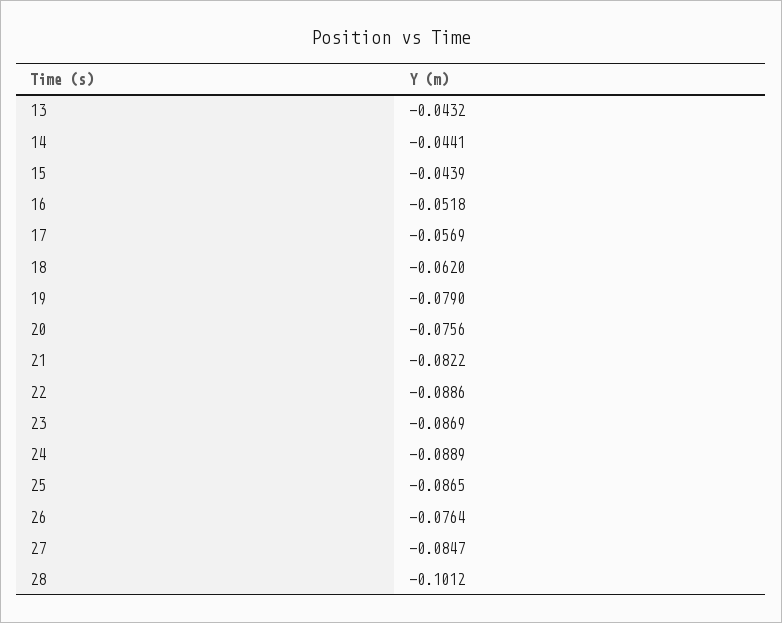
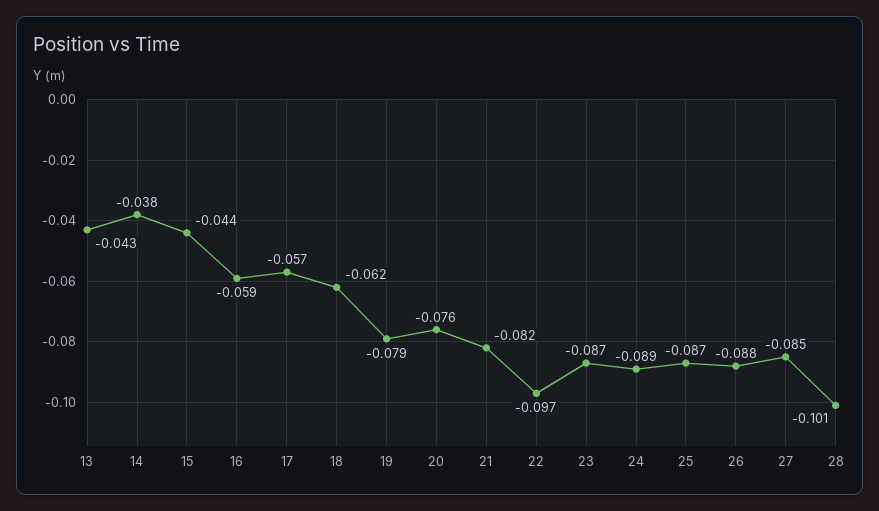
  {
    "13": -0.0432,
-   "14": -0.0441,
+   "14": -0.038,
    "15": -0.0439,
-   "16": -0.0518,
+   "16": -0.059,
    "17": -0.0569,
    "18": -0.062,
    "19": -0.079,
    "20": -0.0756,
    "21": -0.0822,
-   "22": -0.0886,
+   "22": -0.097,
    "23": -0.0869,
    "24": -0.0889,
    "25": -0.0865,
-   "26": -0.0764,
+   "26": -0.088,
    "27": -0.0847,
    "28": -0.1012
  }

